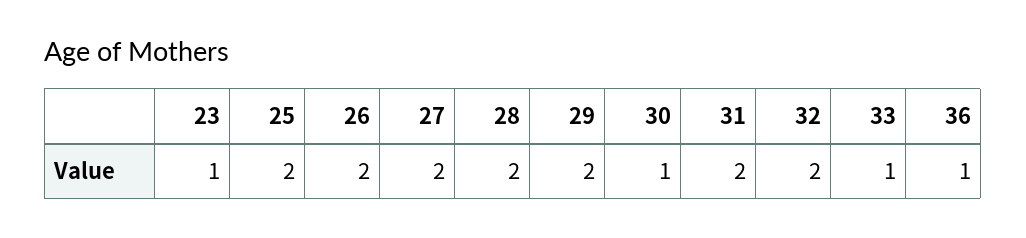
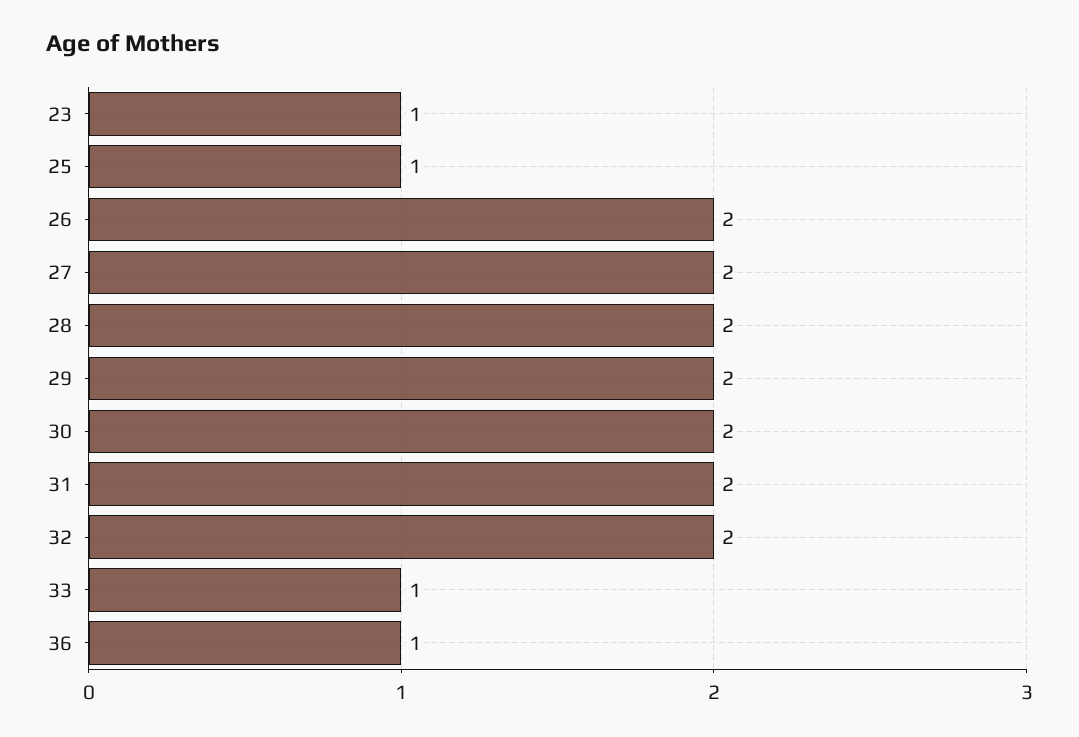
  {
    "23": 1,
-   "25": 2,
+   "25": 1,
    "26": 2,
    "27": 2,
    "28": 2,
    "29": 2,
-   "30": 1,
+   "30": 2,
    "31": 2,
    "32": 2,
    "33": 1,
    "36": 1
  }

